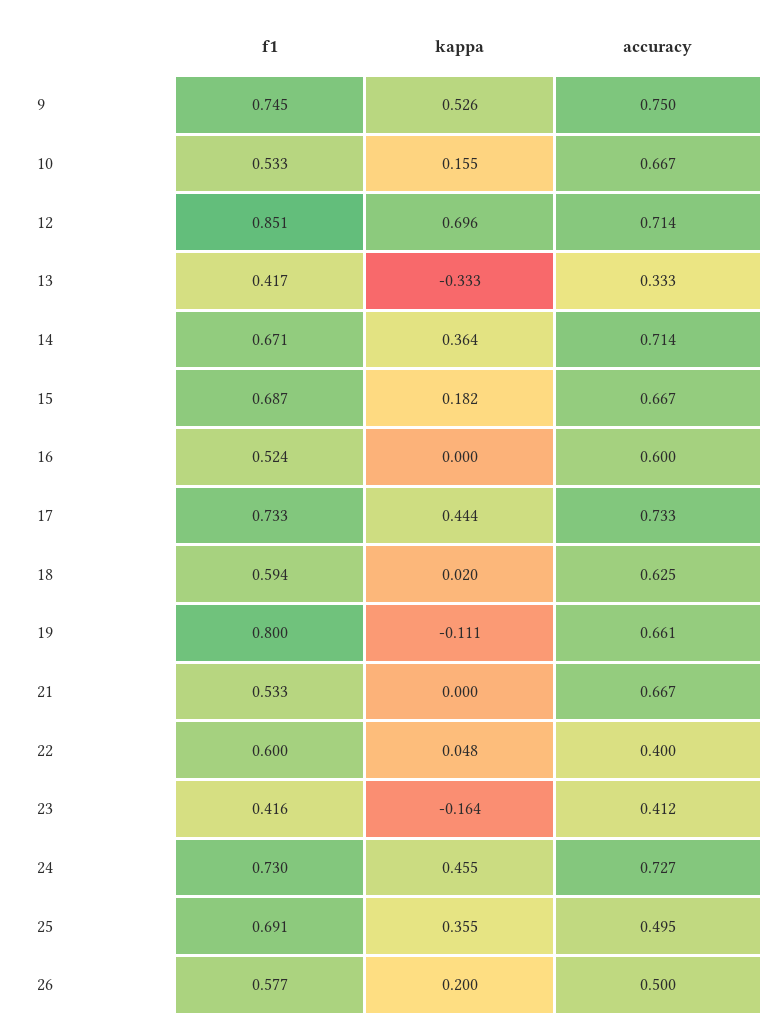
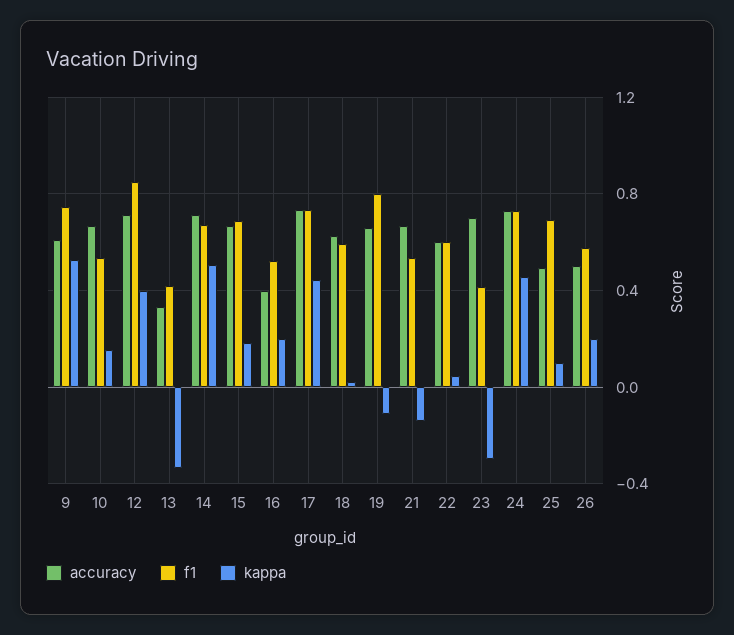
  {
    "f1": {
      "9": 0.745,
      "10": 0.533,
      "12": 0.851,
      "13": 0.417,
      "14": 0.671,
      "15": 0.687,
      "16": 0.524,
      "17": 0.733,
      "18": 0.594,
      "19": 0.8,
      "21": 0.533,
      "22": 0.6,
      "23": 0.416,
      "24": 0.73,
      "25": 0.691,
      "26": 0.577
    },
    "kappa": {
      "9": 0.526,
      "10": 0.155,
-     "12": 0.696,
+     "12": 0.4,
      "13": -0.333,
-     "14": 0.364,
+     "14": 0.5,
      "15": 0.182,
-     "16": 0,
+     "16": 0.2,
      "17": 0.444,
      "18": 0.02,
      "19": -0.111,
-     "21": 0,
+     "21": -0.15,
      "22": 0.048,
-     "23": -0.164,
+     "23": -0.3,
      "24": 0.455,
-     "25": 0.355,
+     "25": 0.1,
      "26": 0.2
    },
    "accuracy": {
-     "9": 0.75,
+     "9": 0.6,
      "10": 0.667,
      "12": 0.714,
      "13": 0.333,
      "14": 0.714,
      "15": 0.667,
-     "16": 0.6,
+     "16": 0.4,
      "17": 0.733,
      "18": 0.625,
      "19": 0.661,
      "21": 0.667,
-     "22": 0.4,
+     "22": 0.6,
-     "23": 0.412,
+     "23": 0.7,
      "24": 0.727,
      "25": 0.495,
      "26": 0.5
    }
  }

